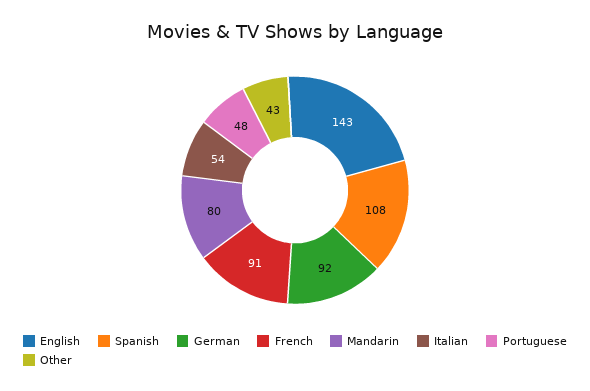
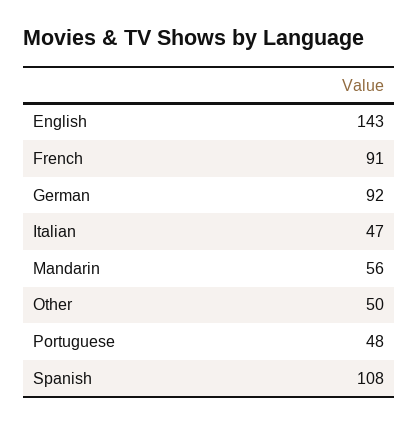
  {
    "English": 143,
    "Spanish": 108,
    "German": 92,
    "French": 91,
-   "Mandarin": 80,
+   "Mandarin": 56,
-   "Italian": 54,
+   "Italian": 47,
    "Portuguese": 48,
-   "Other": 43
+   "Other": 50
  }

